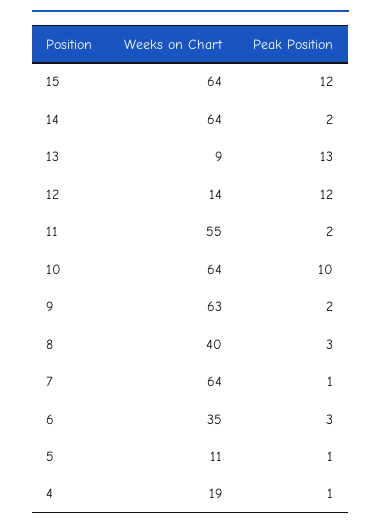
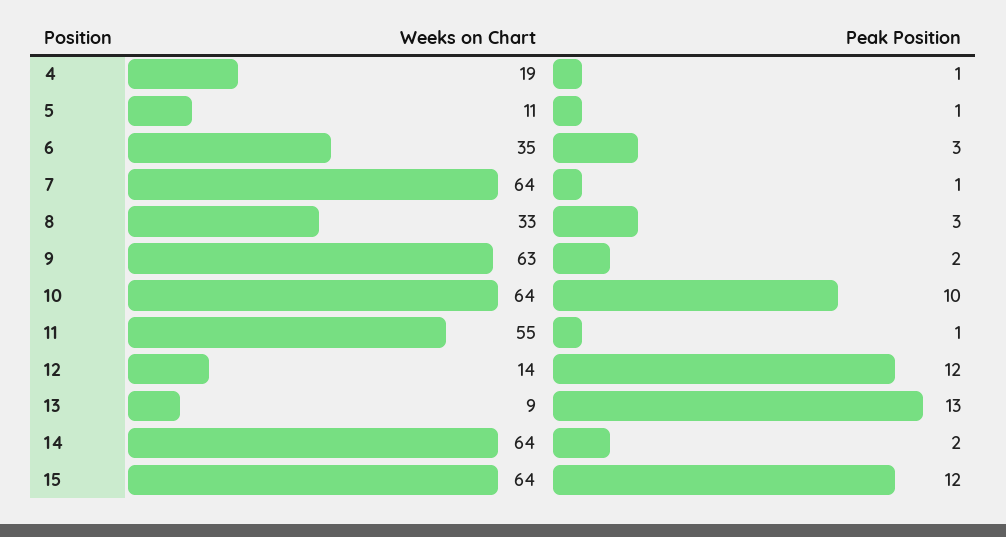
  {
    "Weeks on Chart": {
      "15": 64,
      "14": 64,
      "13": 9,
      "12": 14,
      "11": 55,
      "10": 64,
      "9": 63,
-     "8": 40,
+     "8": 33,
      "7": 64,
      "6": 35,
      "5": 11,
      "4": 19
    },
    "Peak Position": {
      "15": 12,
      "14": 2,
      "13": 13,
      "12": 12,
-     "11": 2,
+     "11": 1,
      "10": 10,
      "9": 2,
      "8": 3,
      "7": 1,
      "6": 3,
      "5": 1,
      "4": 1
    }
  }

